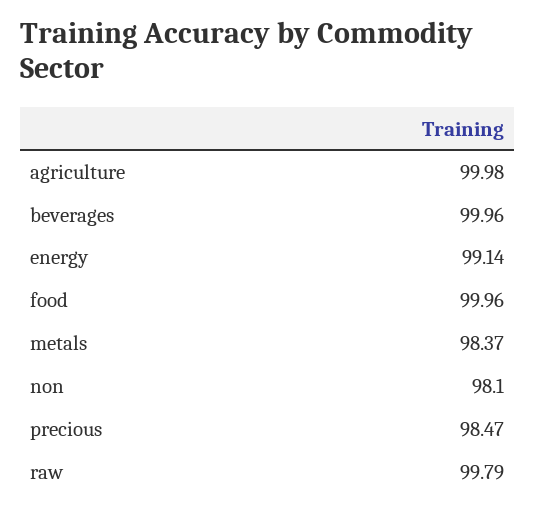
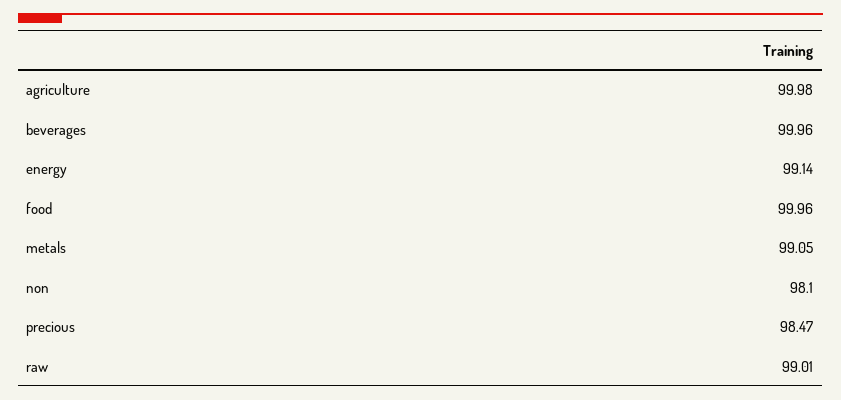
  {
    "agriculture": 99.98,
    "beverages": 99.96,
    "energy": 99.14,
    "food": 99.96,
-   "metals": 98.37,
+   "metals": 99.05,
    "non": 98.1,
    "precious": 98.47,
-   "raw": 99.79
+   "raw": 99.01
  }

